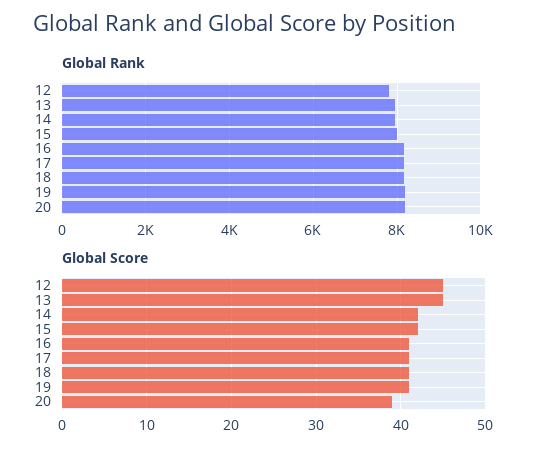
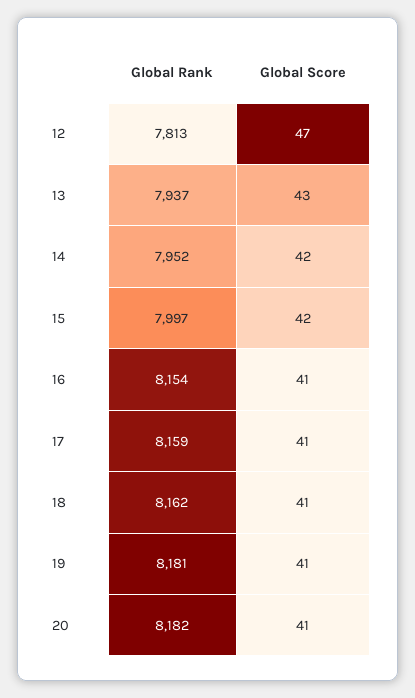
  {
    "Global Rank": {
      "12": 7813,
      "13": 7937,
      "14": 7952,
      "15": 7997,
      "16": 8154,
      "17": 8159,
      "18": 8162,
      "19": 8181,
      "20": 8182
    },
    "Global Score": {
-     "12": 45,
+     "12": 47,
-     "13": 45,
+     "13": 43,
      "14": 42,
      "15": 42,
      "16": 41,
      "17": 41,
      "18": 41,
      "19": 41,
-     "20": 39
+     "20": 41
    }
  }

